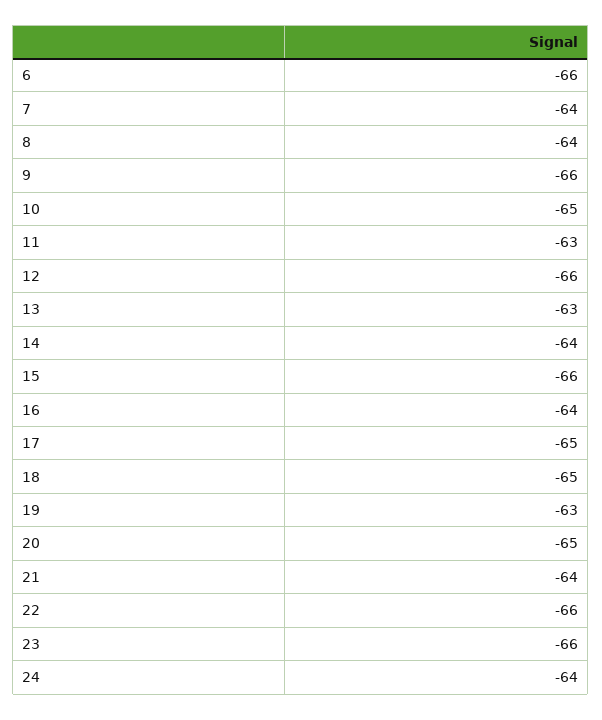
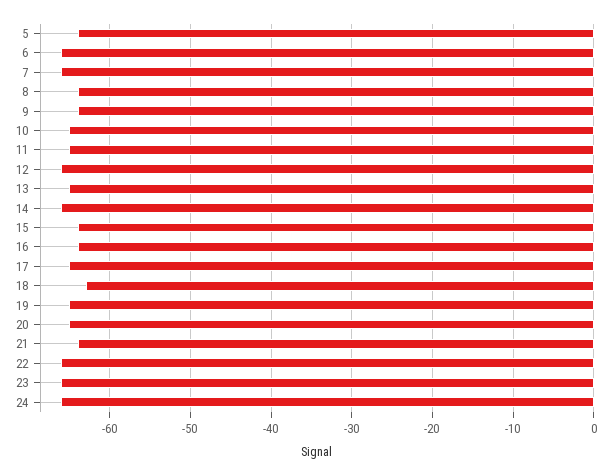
  {
    "6": -66,
-   "7": -64,
+   "7": -66,
    "8": -64,
-   "9": -66,
+   "9": -64,
    "10": -65,
-   "11": -63,
+   "11": -65,
    "12": -66,
-   "13": -63,
+   "13": -65,
-   "14": -64,
+   "14": -66,
-   "15": -66,
+   "15": -64,
    "16": -64,
    "17": -65,
-   "18": -65,
+   "18": -63,
-   "19": -63,
+   "19": -65,
    "20": -65,
    "21": -64,
    "22": -66,
    "23": -66,
-   "24": -64
+   "24": -66,
+   "5": -64
  }

